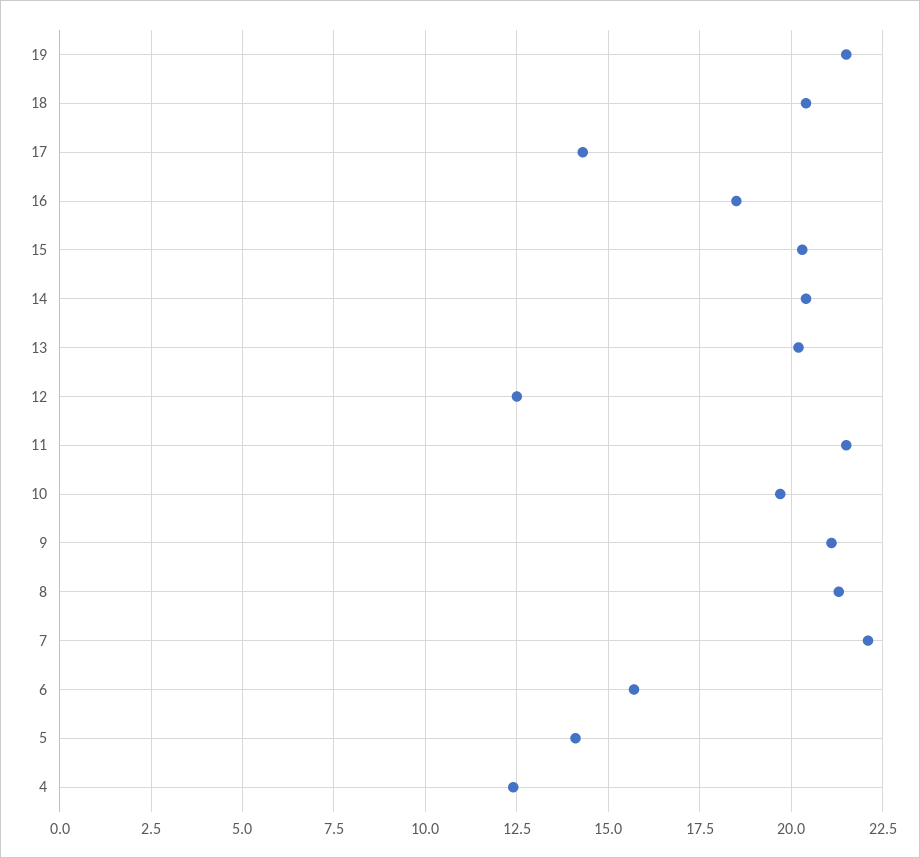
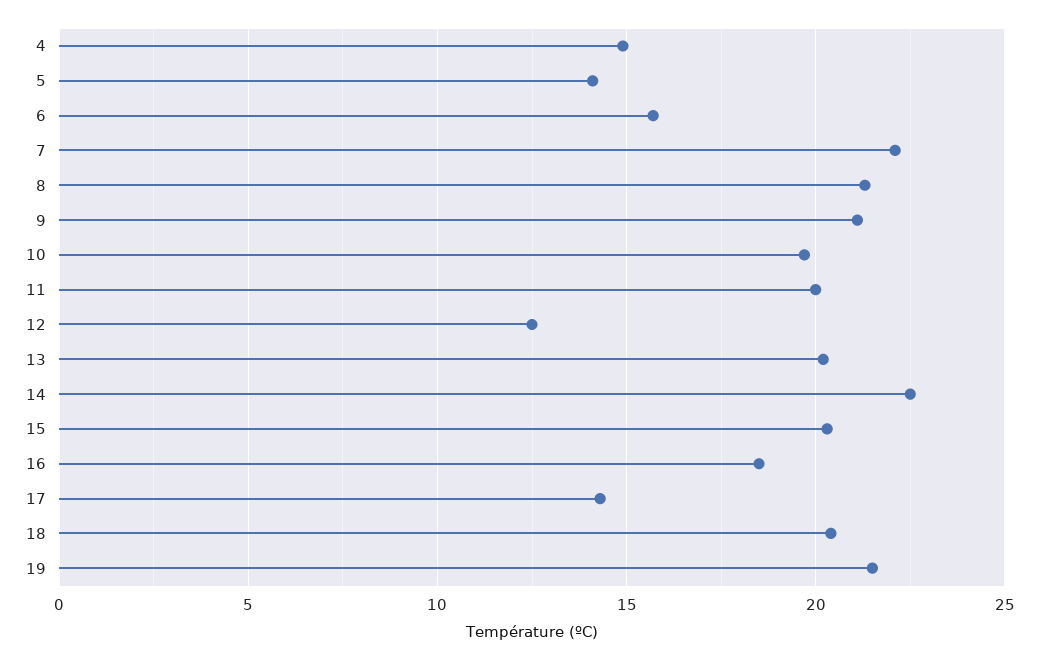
  {
    "19": 21.5,
    "18": 20.5,
    "17": 14.5,
    "16": 18.5,
    "15": 20.5,
-   "14": 20.5,
+   "14": 22.5,
    "13": 20,
    "12": 12.5,
-   "11": 21.5,
+   "11": 20,
    "10": 19.5,
    "9": 21,
    "8": 21.5,
    "7": 22,
    "6": 15.5,
    "5": 14,
-   "4": 12.5
+   "4": 15
  }

